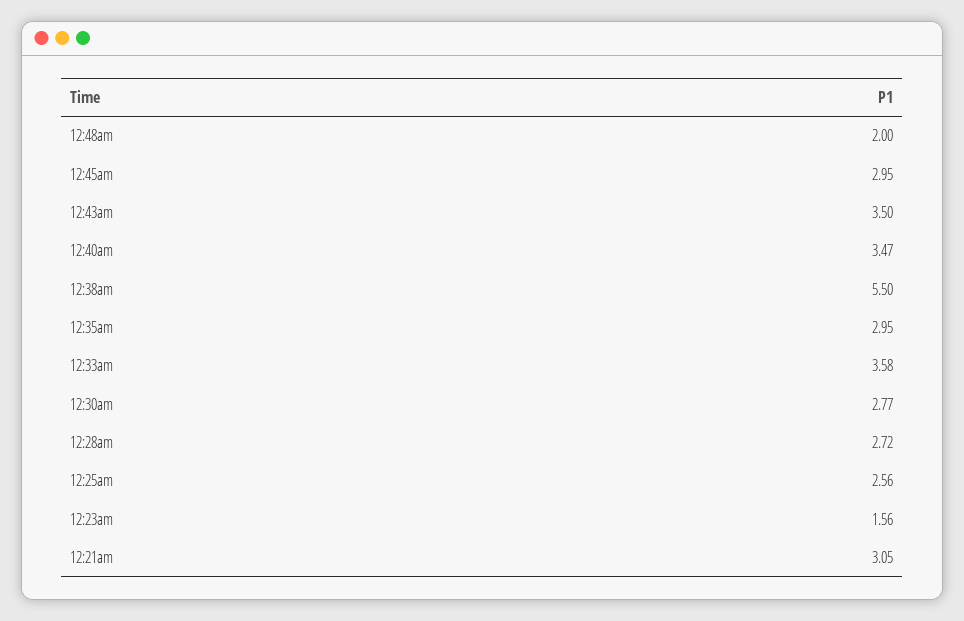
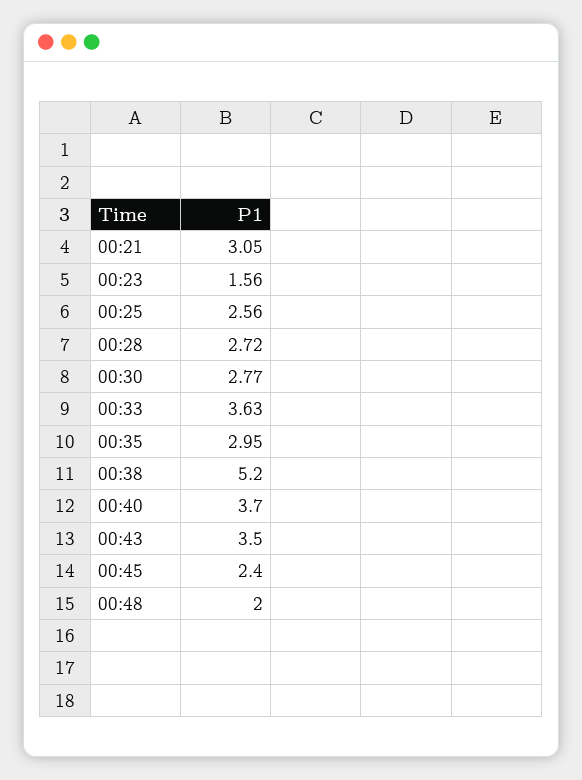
  {
    "12:48am": 2,
-   "12:45am": 2.95,
+   "12:45am": 2.4,
    "12:43am": 3.5,
-   "12:40am": 3.47,
+   "12:40am": 3.7,
-   "12:38am": 5.5,
+   "12:38am": 5.2,
    "12:35am": 2.95,
-   "12:33am": 3.58,
+   "12:33am": 3.63,
    "12:30am": 2.77,
    "12:28am": 2.72,
    "12:25am": 2.56,
    "12:23am": 1.56,
    "12:21am": 3.05
  }

